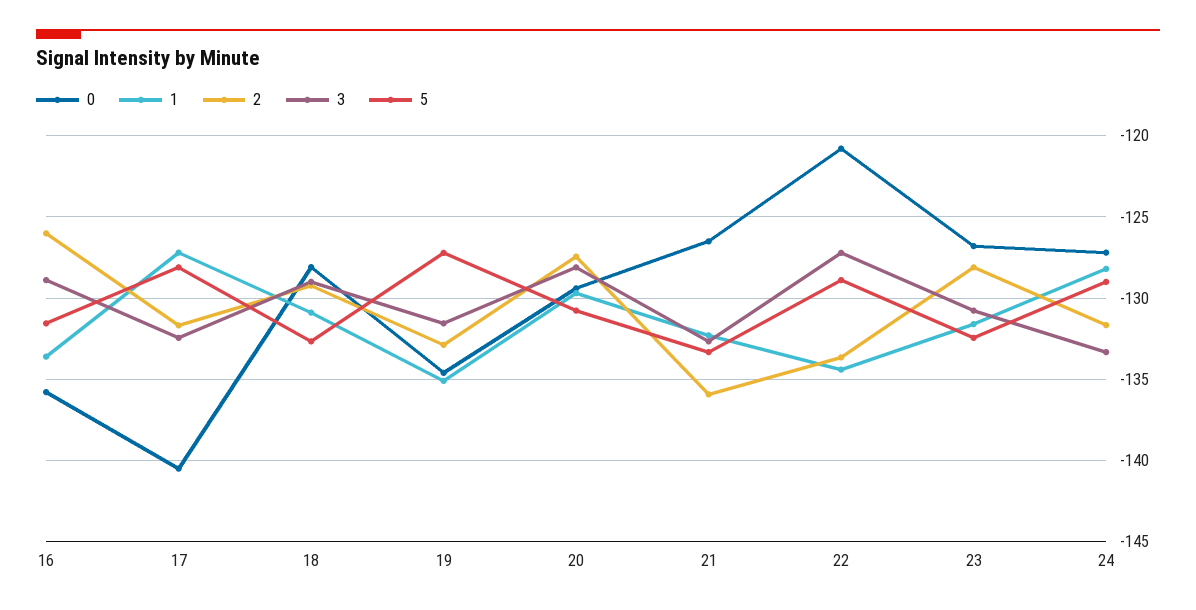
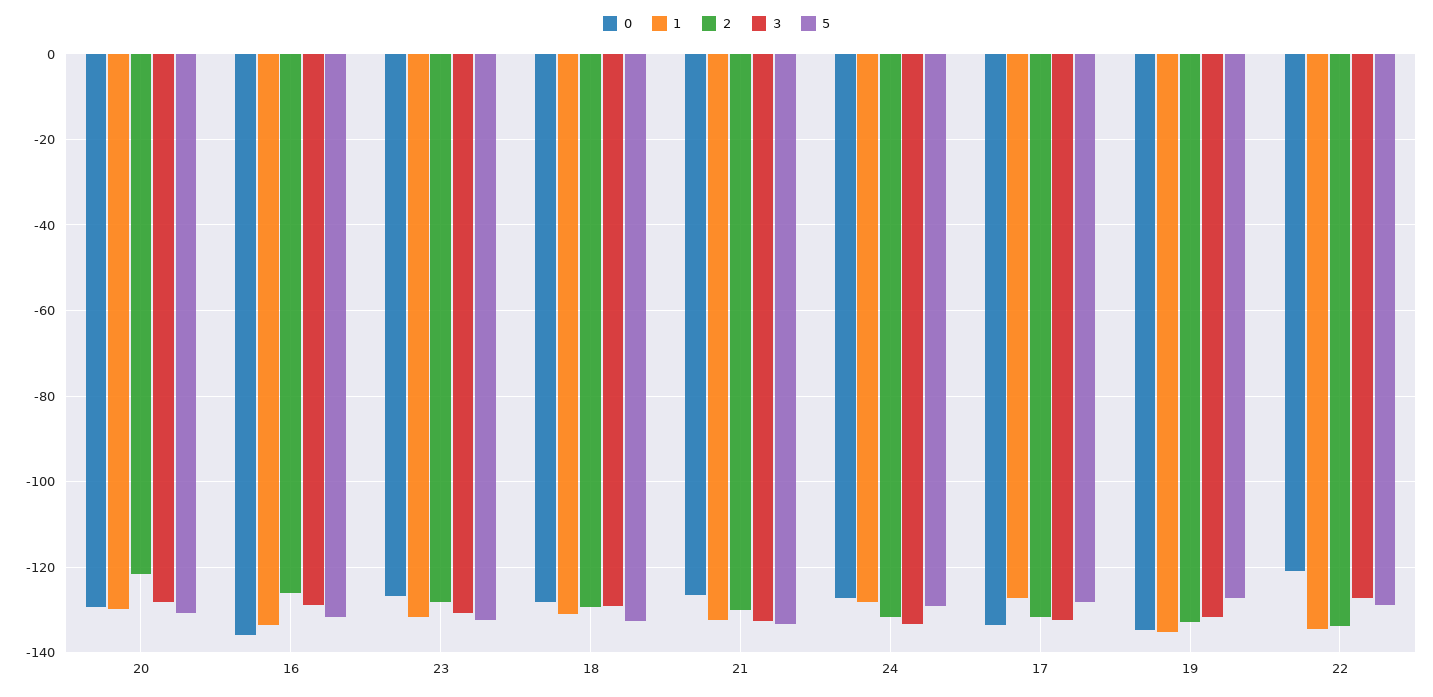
  {
    "0": {
      "16": -136,
-     "17": -140.5,
+     "17": -134,
      "18": -128,
      "19": -134.5,
      "20": -129.5,
      "21": -126.5,
      "22": -121,
      "23": -127,
      "24": -127
    },
    "1": {
      "16": -133.5,
      "17": -127,
      "18": -131,
      "19": -135,
      "20": -129.5,
      "21": -132.5,
      "22": -134.5,
      "23": -131.5,
      "24": -128
    },
    "2": {
      "16": -126,
      "17": -131.5,
      "18": -129,
      "19": -133,
-     "20": -127.5,
+     "20": -122,
-     "21": -136,
+     "21": -130,
      "22": -133.5,
      "23": -128,
      "24": -131.5
    },
    "3": {
      "16": -129,
      "17": -132.5,
      "18": -129,
      "19": -131.5,
      "20": -128,
      "21": -132.5,
      "22": -127,
      "23": -131,
      "24": -133.5
    },
    "5": {
      "16": -131.5,
      "17": -128,
      "18": -132.5,
      "19": -127,
      "20": -131,
      "21": -133.5,
      "22": -129,
      "23": -132.5,
      "24": -129
    }
  }

